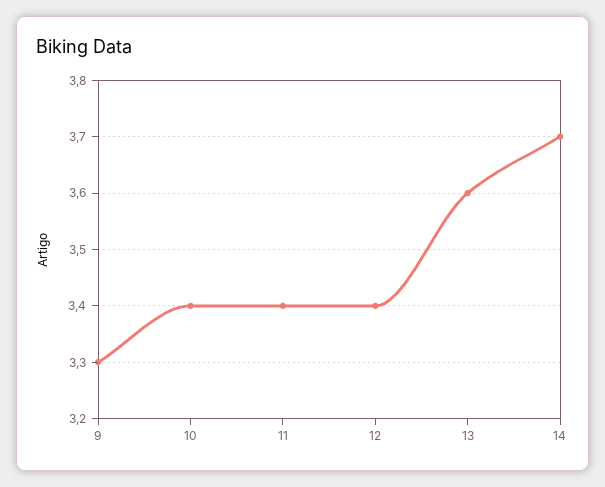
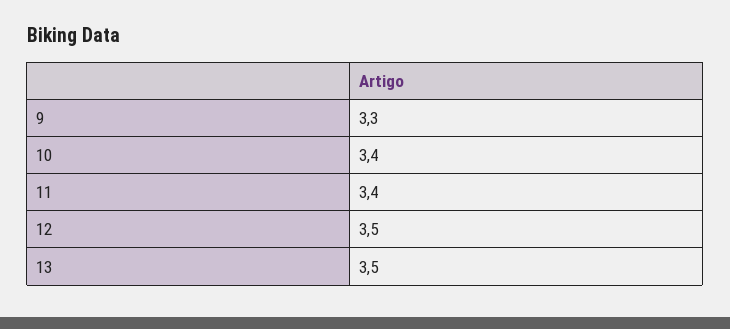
  {
    "9": 3.3,
    "10": 3.4,
    "11": 3.4,
-   "12": 3.4,
+   "12": 3.5,
-   "13": 3.6,
+   "13": 3.5
-   "14": 3.7
  }

